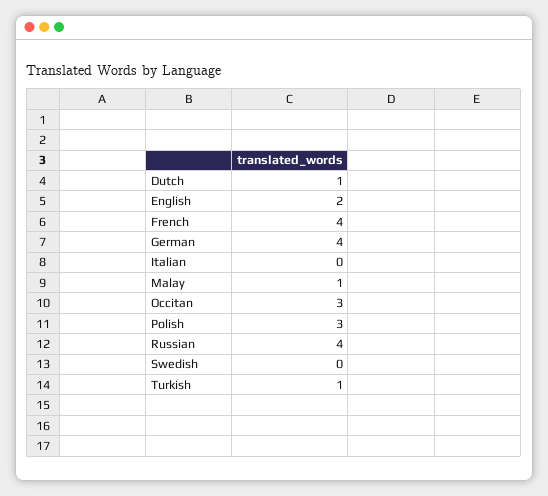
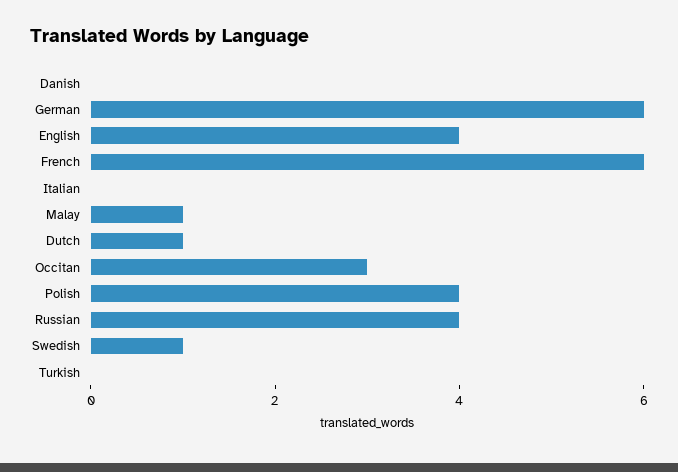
  {
    "Dutch": 1,
-   "English": 2,
+   "English": 4,
-   "French": 4,
+   "French": 6,
-   "German": 4,
+   "German": 6,
    "Italian": 0,
    "Malay": 1,
    "Occitan": 3,
-   "Polish": 3,
+   "Polish": 4,
    "Russian": 4,
-   "Swedish": 0,
+   "Swedish": 1,
-   "Turkish": 1
+   "Turkish": 0,
+   "Danish": 0
  }

